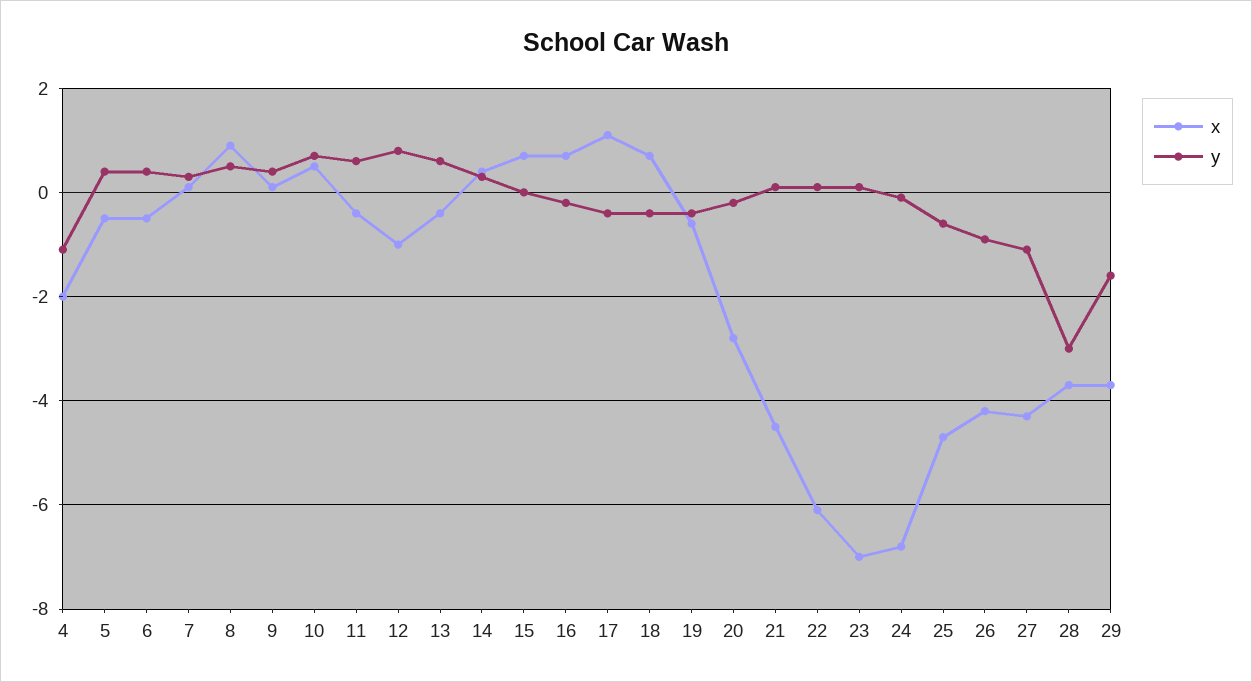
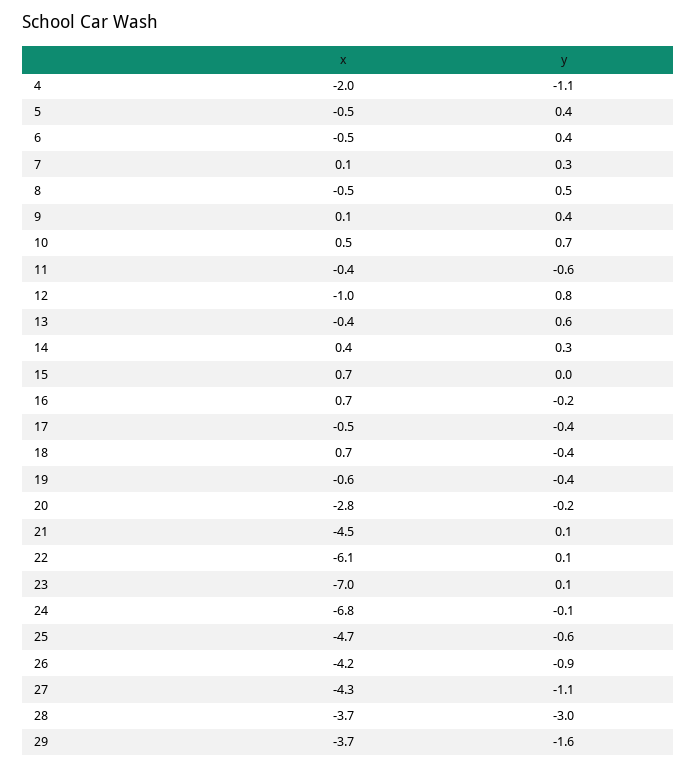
  {
    "x": {
      "4": -2,
      "5": -0.5,
      "6": -0.5,
      "7": 0.1,
-     "8": 1,
+     "8": -0.5,
      "9": 0.1,
      "10": 0.5,
      "11": -0.4,
      "12": -1,
      "13": -0.4,
      "14": 0.4,
      "15": 0.7,
      "16": 0.7,
-     "17": 1,
+     "17": -0.5,
      "18": 0.7,
      "19": -0.6,
      "20": -2.8,
      "21": -4.5,
      "22": -6.1,
      "23": -7,
      "24": -6.8,
      "25": -4.7,
      "26": -4.2,
      "27": -4.3,
      "28": -3.7,
      "29": -3.7
    },
    "y": {
      "4": -1.1,
      "5": 0.4,
      "6": 0.4,
      "7": 0.3,
      "8": 0.5,
      "9": 0.4,
      "10": 0.7,
-     "11": 0.5,
+     "11": -0.6,
      "12": 0.8,
      "13": 0.6,
      "14": 0.3,
      "15": 0,
      "16": -0.2,
      "17": -0.4,
      "18": -0.4,
      "19": -0.4,
      "20": -0.2,
      "21": 0.1,
      "22": 0.1,
      "23": 0.1,
      "24": -0.1,
      "25": -0.6,
      "26": -0.9,
      "27": -1.1,
      "28": -3,
      "29": -1.6
    }
  }

